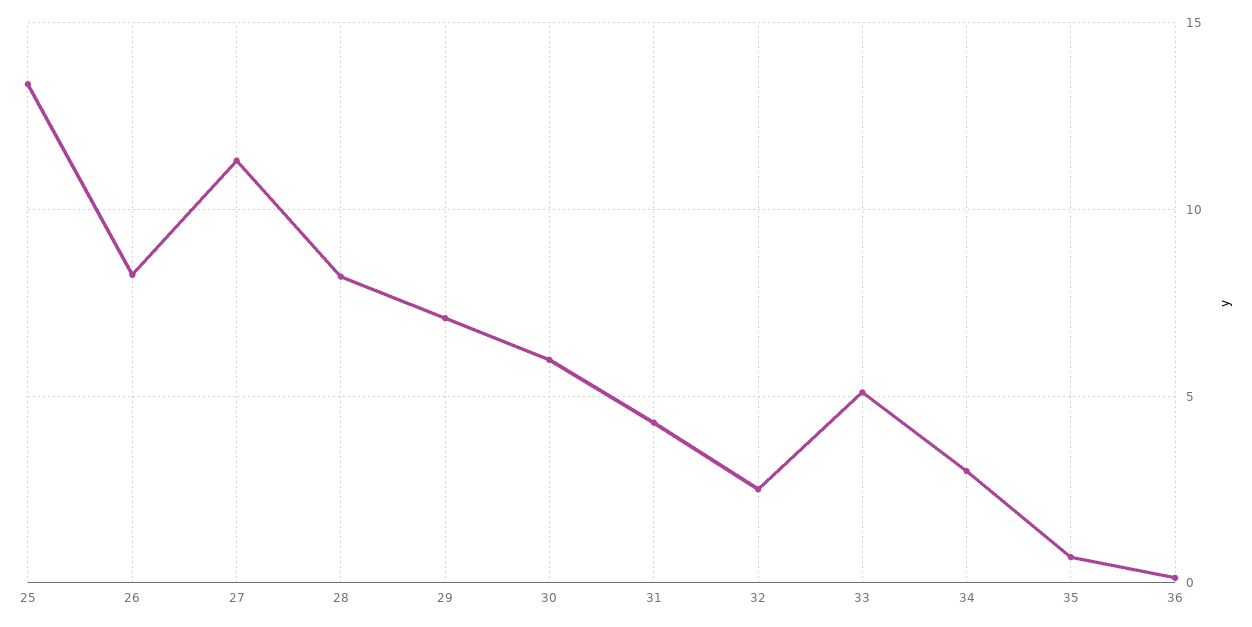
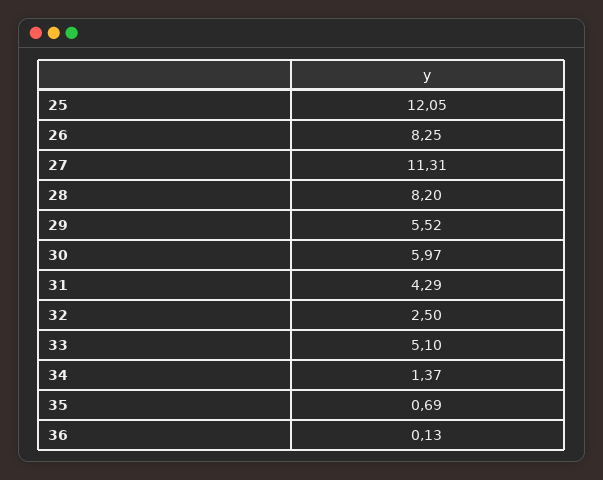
  {
-   "25": 13.5,
+   "25": 12.05,
    "26": 8.25,
    "27": 11.31,
    "28": 8.2,
-   "29": 7,
+   "29": 5.52,
    "30": 5.97,
    "31": 4.29,
    "32": 2.5,
    "33": 5.1,
-   "34": 3,
+   "34": 1.37,
    "35": 0.69,
    "36": 0.13
  }

